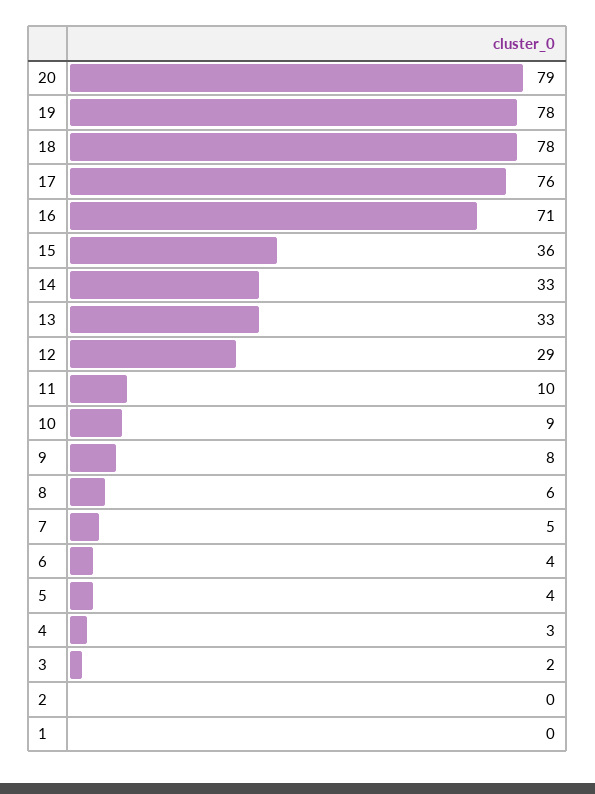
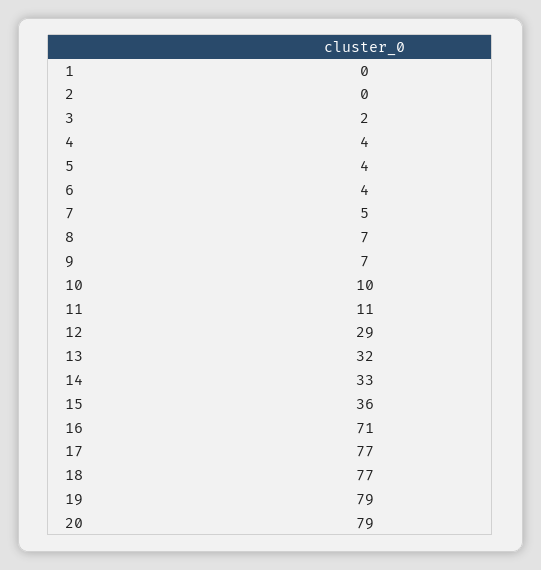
  {
    "20": 79,
-   "19": 78,
+   "19": 79,
-   "18": 78,
+   "18": 77,
-   "17": 76,
+   "17": 77,
    "16": 71,
    "15": 36,
    "14": 33,
-   "13": 33,
+   "13": 32,
    "12": 29,
-   "11": 10,
+   "11": 11,
-   "10": 9,
+   "10": 10,
-   "9": 8,
+   "9": 7,
-   "8": 6,
+   "8": 7,
    "7": 5,
    "6": 4,
    "5": 4,
-   "4": 3,
+   "4": 4,
    "3": 2,
    "2": 0,
    "1": 0
  }

